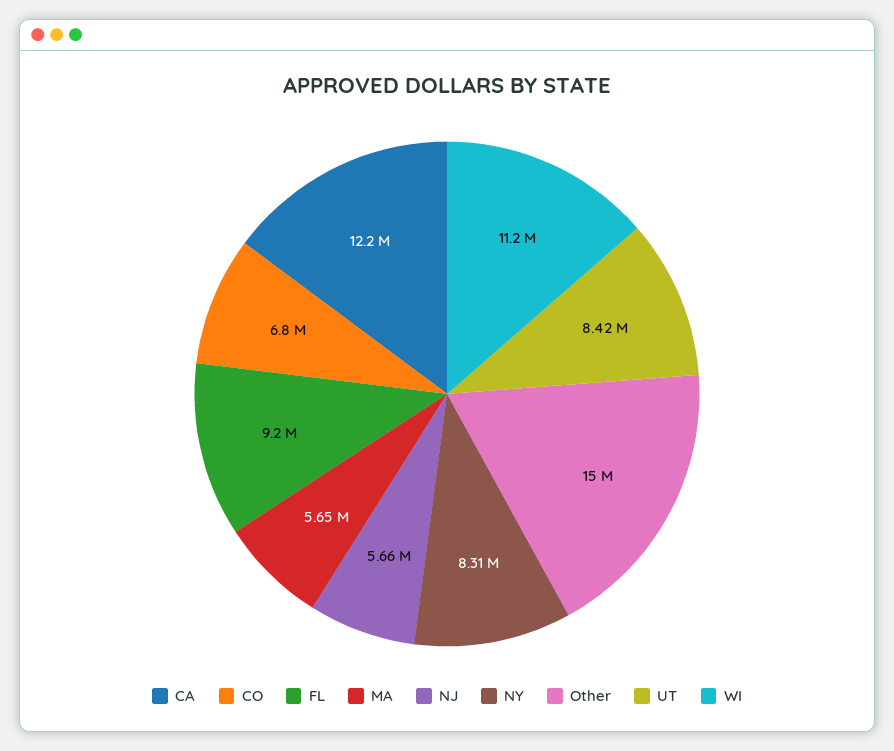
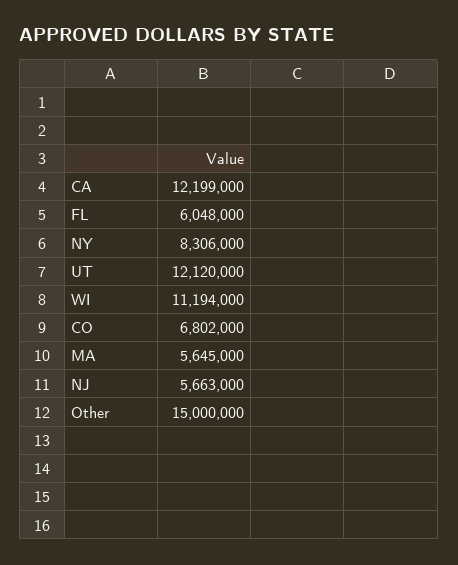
  {
    "CA": 12199000,
    "CO": 6802000,
-   "FL": 9200000,
+   "FL": 6048000,
    "MA": 5645000,
    "NJ": 5663000,
    "NY": 8306000,
    "Other": 15000000,
-   "UT": 8420000,
+   "UT": 12120000,
    "WI": 11194000
  }

